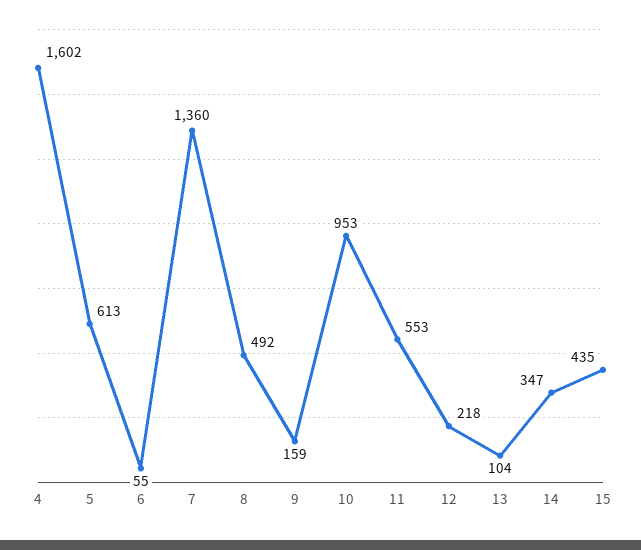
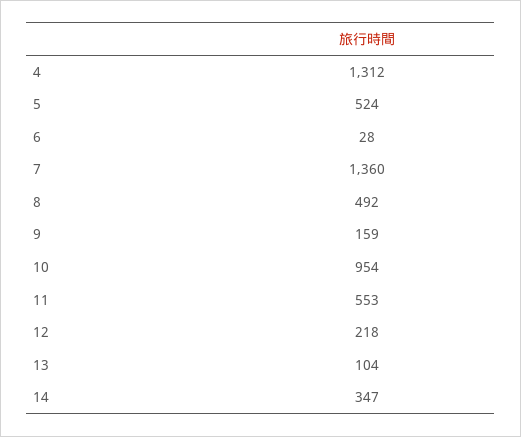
  {
-   "4": 1602,
+   "4": 1312,
-   "5": 613,
+   "5": 524,
-   "6": 55,
+   "6": 28,
    "7": 1360,
    "8": 492,
    "9": 159,
-   "10": 953,
+   "10": 954,
    "11": 553,
    "12": 218,
    "13": 104,
-   "14": 347,
+   "14": 347
-   "15": 435
  }

